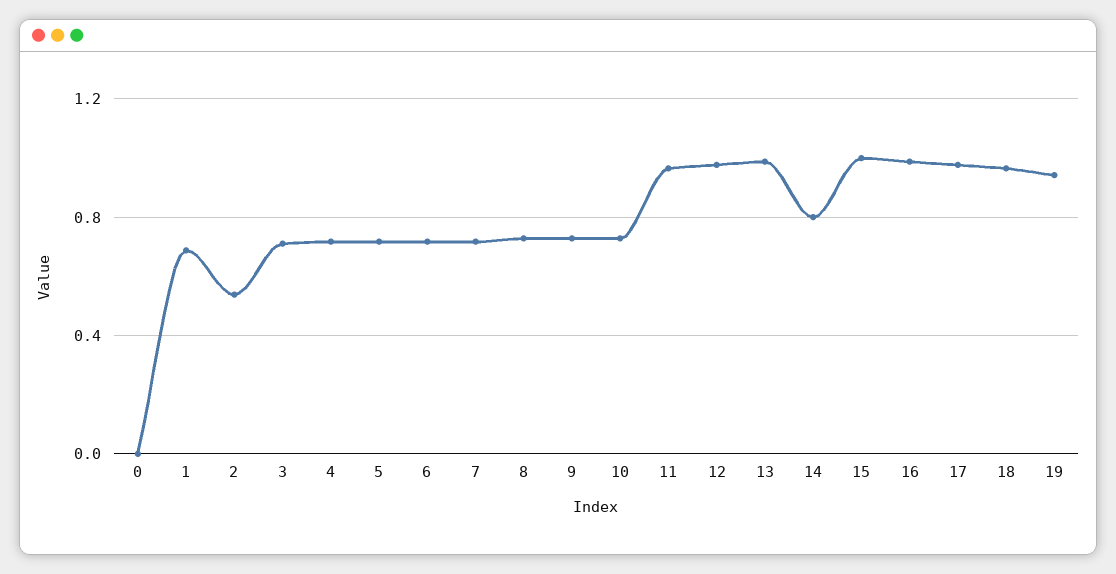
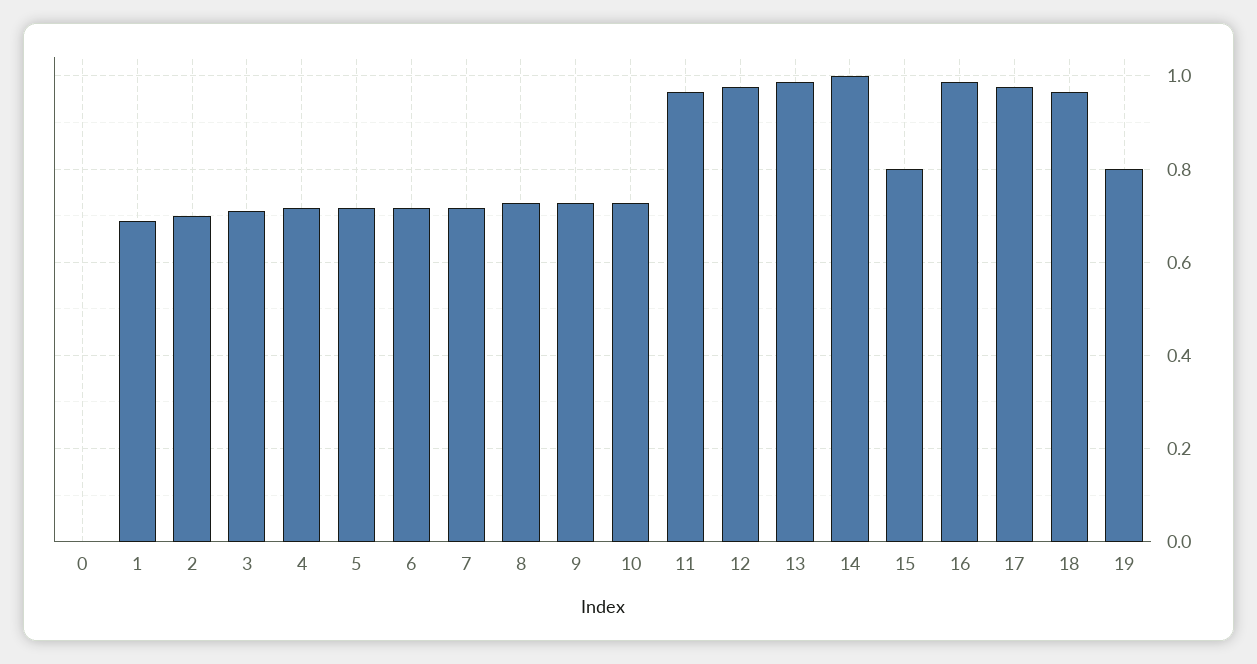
  {
    "0": 0,
    "1": 0.68,
-   "2": 0.55,
+   "2": 0.7,
    "3": 0.72,
    "4": 0.72,
    "5": 0.72,
    "6": 0.72,
    "7": 0.72,
    "8": 0.72,
    "9": 0.72,
    "10": 0.72,
    "11": 0.96,
    "12": 0.98,
    "13": 0.98,
-   "14": 0.8,
+   "14": 1,
-   "15": 1,
+   "15": 0.8,
    "16": 0.98,
    "17": 0.98,
    "18": 0.96,
-   "19": 0.95
+   "19": 0.8
  }

